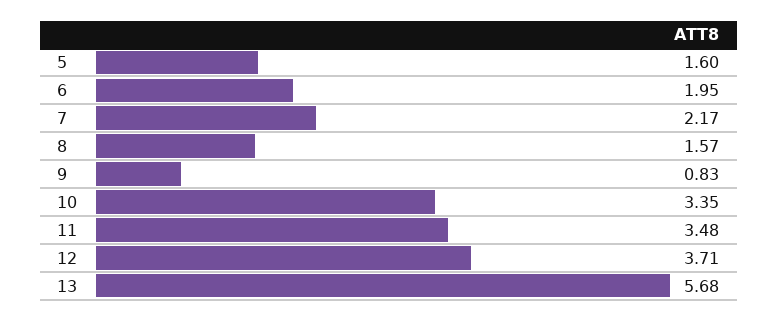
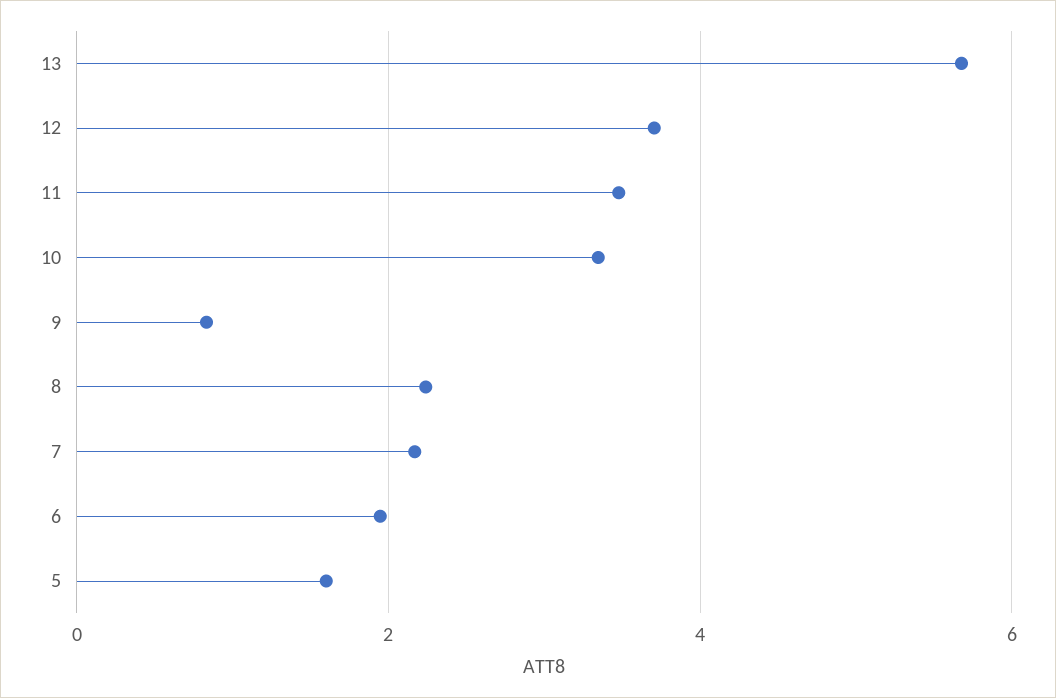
  {
    "5": 1.6,
    "6": 1.95,
    "7": 2.17,
-   "8": 1.57,
+   "8": 2.2,
    "9": 0.83,
    "10": 3.35,
    "11": 3.48,
    "12": 3.71,
    "13": 5.68
  }

